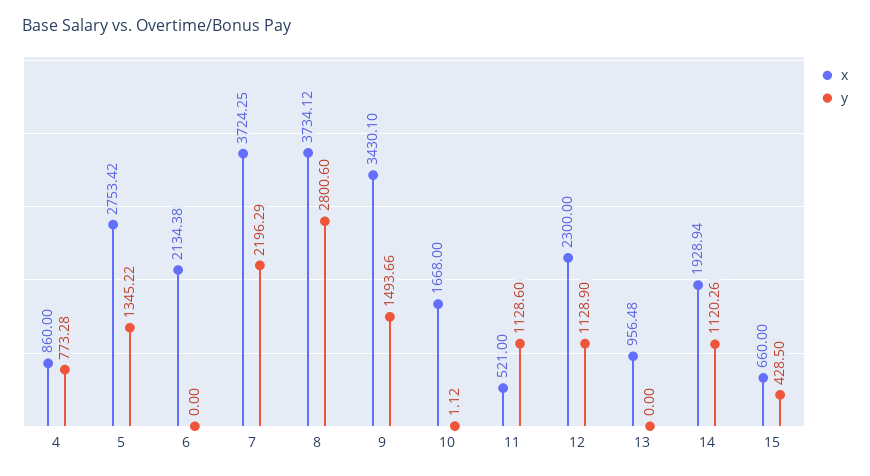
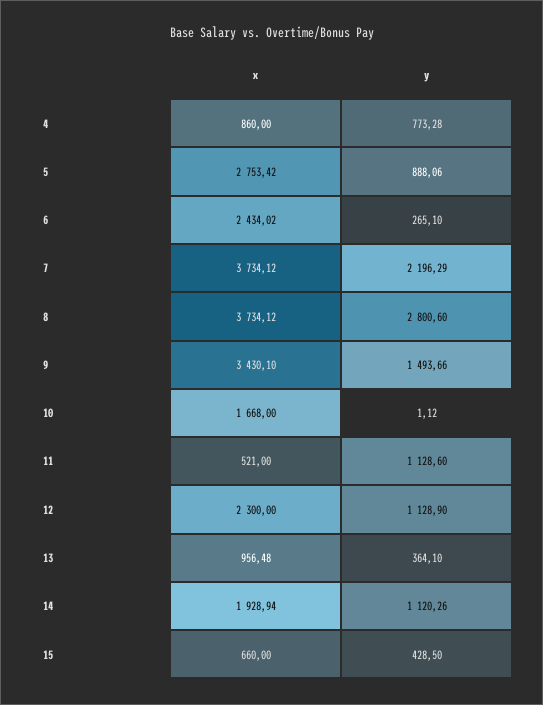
  {
    "x": {
      "4": 860,
      "5": 2753.42,
-     "6": 2134.38,
+     "6": 2434.02,
-     "7": 3724.25,
+     "7": 3734.12,
      "8": 3734.12,
      "9": 3430.1,
      "10": 1668,
      "11": 521,
      "12": 2300,
      "13": 956.48,
      "14": 1928.94,
      "15": 660
    },
    "y": {
      "4": 773.28,
-     "5": 1345.22,
+     "5": 888.06,
-     "6": 0,
+     "6": 265.1,
      "7": 2196.29,
      "8": 2800.6,
      "9": 1493.66,
      "10": 1.12,
      "11": 1128.6,
      "12": 1128.9,
-     "13": 0,
+     "13": 364.1,
      "14": 1120.26,
      "15": 428.5
    }
  }

